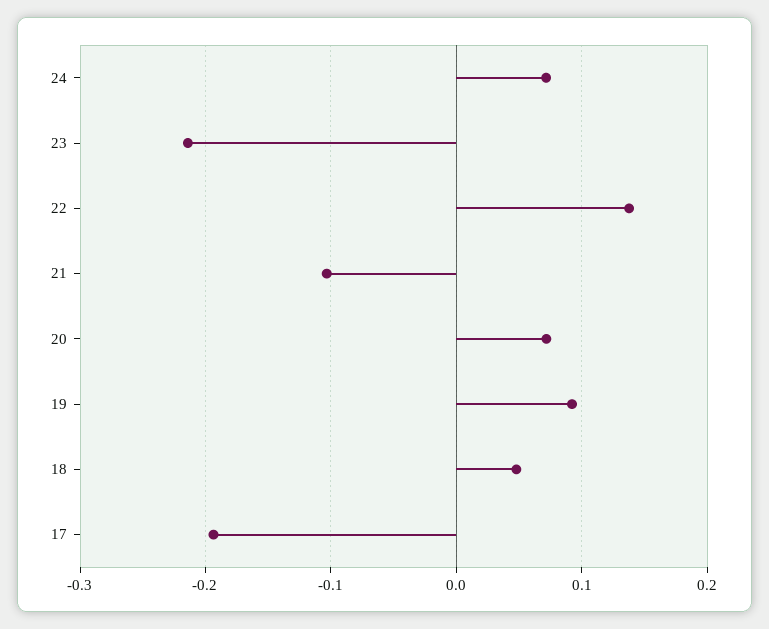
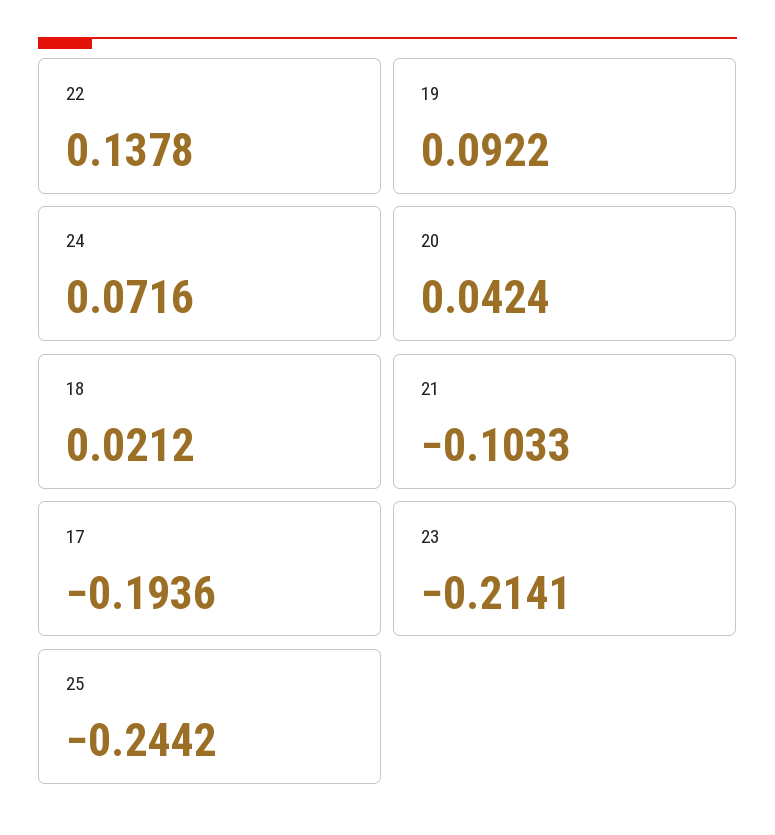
  {
    "24": 0.0716,
    "23": -0.2141,
    "22": 0.1378,
    "21": -0.1033,
-   "20": 0.07,
+   "20": 0.0424,
    "19": 0.0922,
-   "18": 0.05,
+   "18": 0.0212,
-   "17": -0.1936
+   "17": -0.1936,
+   "25": -0.2442
  }

